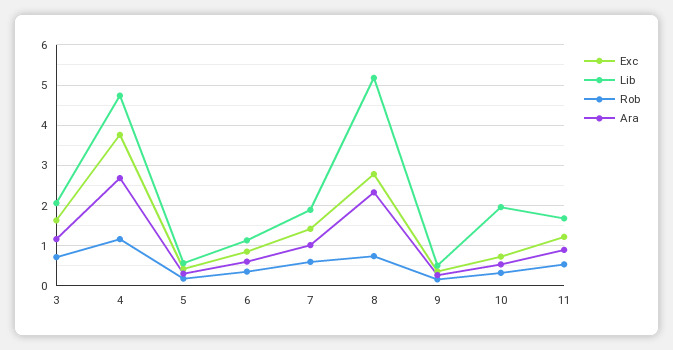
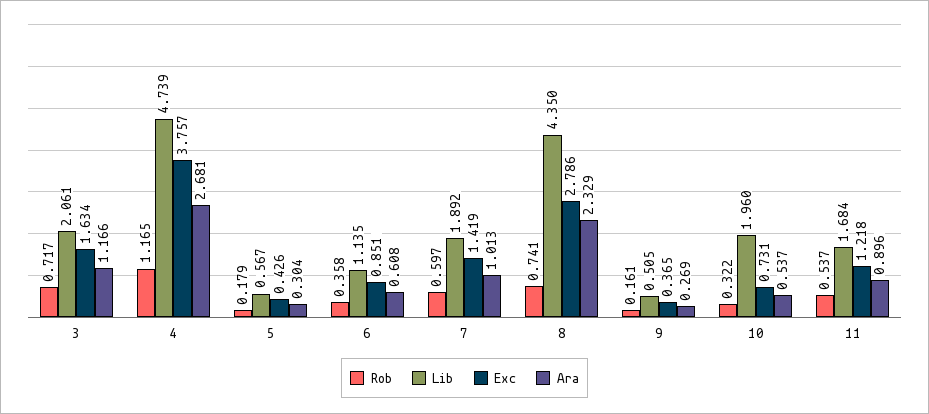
  {
    "Exc": {
      "3": 1.634,
      "4": 3.757,
      "5": 0.426,
      "6": 0.851,
      "7": 1.419,
      "8": 2.786,
      "9": 0.365,
      "10": 0.731,
      "11": 1.218
    },
    "Lib": {
      "3": 2.061,
      "4": 4.739,
      "5": 0.567,
      "6": 1.135,
      "7": 1.892,
-     "8": 5.2,
+     "8": 4.35,
      "9": 0.505,
      "10": 1.96,
      "11": 1.684
    },
    "Rob": {
      "3": 0.717,
      "4": 1.165,
      "5": 0.179,
      "6": 0.358,
      "7": 0.597,
      "8": 0.741,
      "9": 0.161,
      "10": 0.322,
      "11": 0.537
    },
    "Ara": {
      "3": 1.166,
      "4": 2.681,
      "5": 0.304,
      "6": 0.608,
      "7": 1.013,
      "8": 2.329,
      "9": 0.269,
      "10": 0.537,
      "11": 0.896
    }
  }

